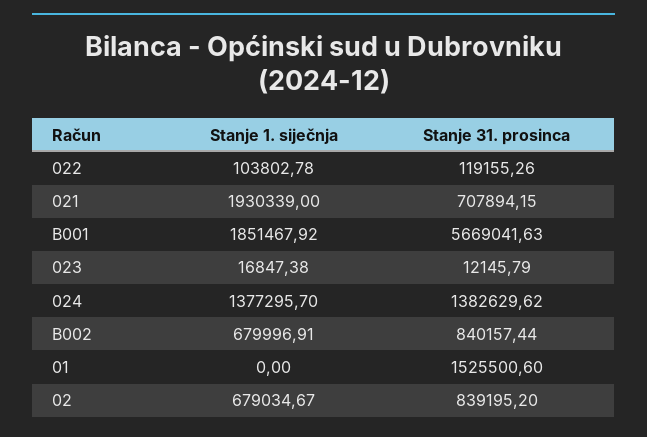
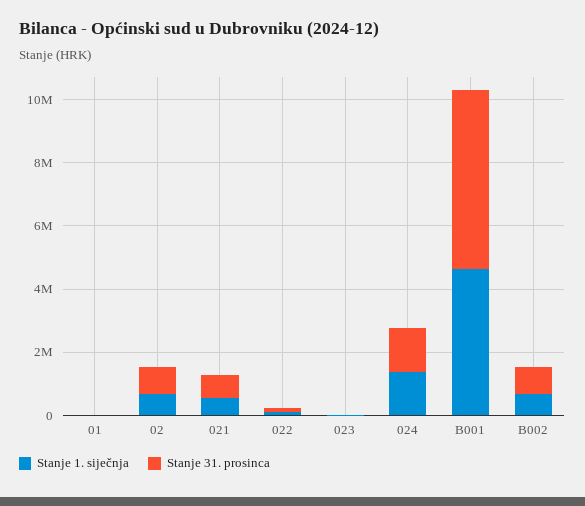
  {
    "Stanje 1. siječnja": {
      "022": 103802.78,
-     "021": 1930339,
+     "021": 500000,
-     "B001": 1851467.92,
+     "B001": 4500000,
      "023": 16847.38,
      "024": 1377295.7,
      "B002": 679996.91,
      "01": 0,
      "02": 679034.67
    },
    "Stanje 31. prosinca": {
      "022": 119155.26,
      "021": 707894.15,
      "B001": 5669041.63,
      "023": 12145.79,
      "024": 1382629.62,
      "B002": 840157.44,
-     "01": 1525500.6,
+     "01": 0,
      "02": 839195.2
    }
  }

